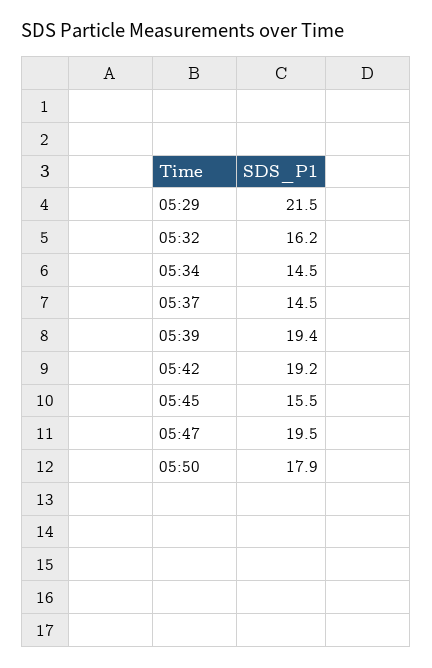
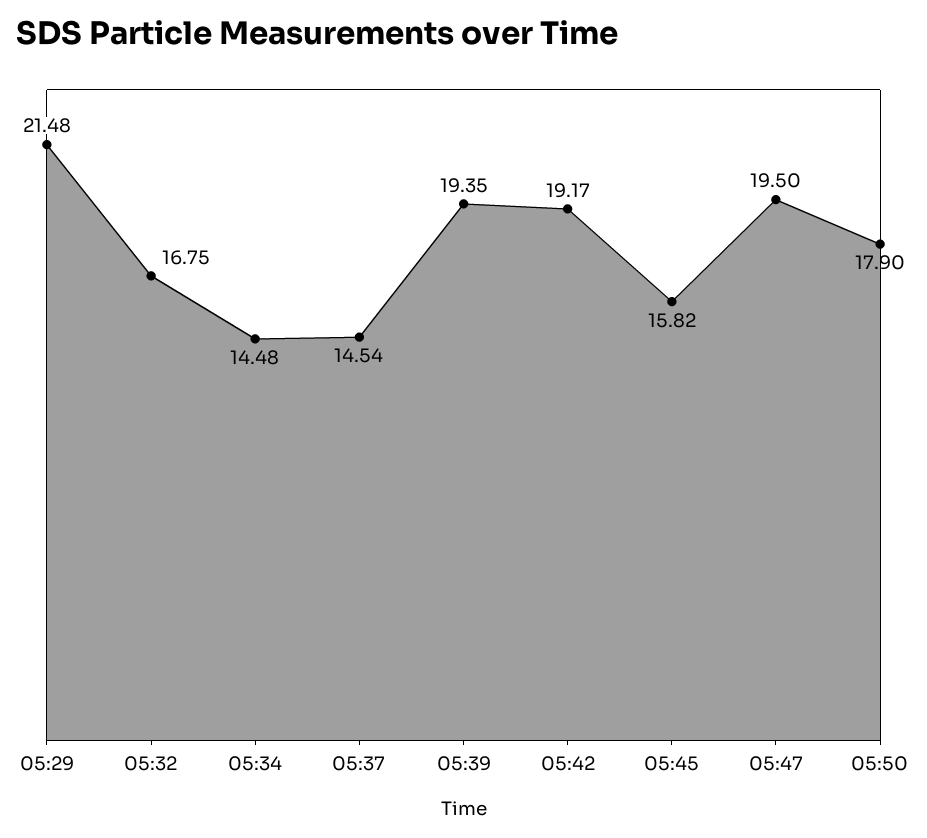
  {
    "05:29": 21.48,
-   "05:32": 16.2,
+   "05:32": 16.75,
    "05:34": 14.48,
    "05:37": 14.54,
    "05:39": 19.35,
    "05:42": 19.17,
-   "05:45": 15.5,
+   "05:45": 15.82,
    "05:47": 19.5,
    "05:50": 17.9
  }

